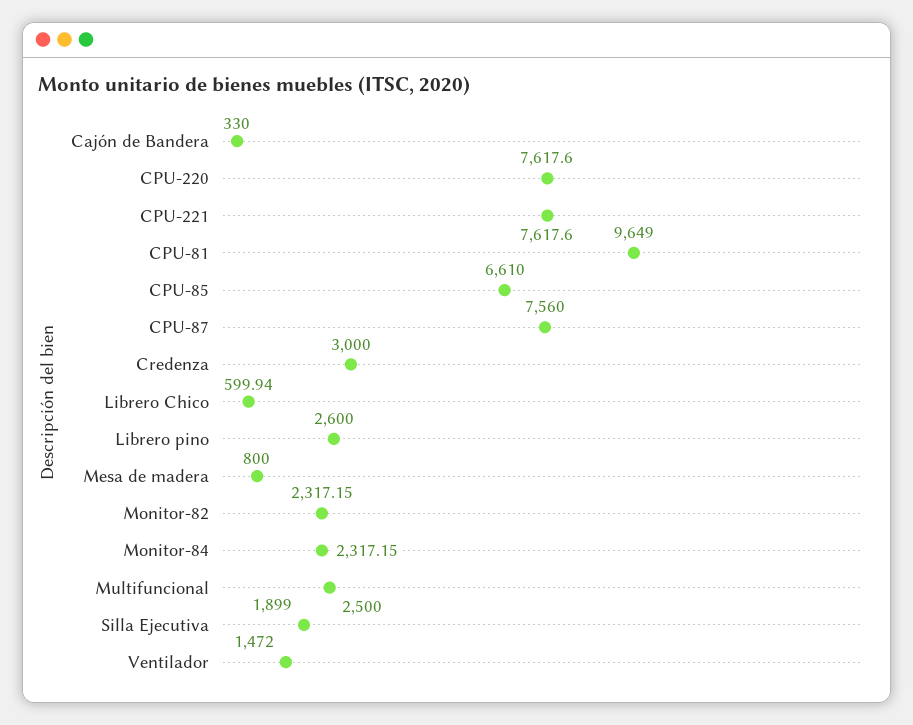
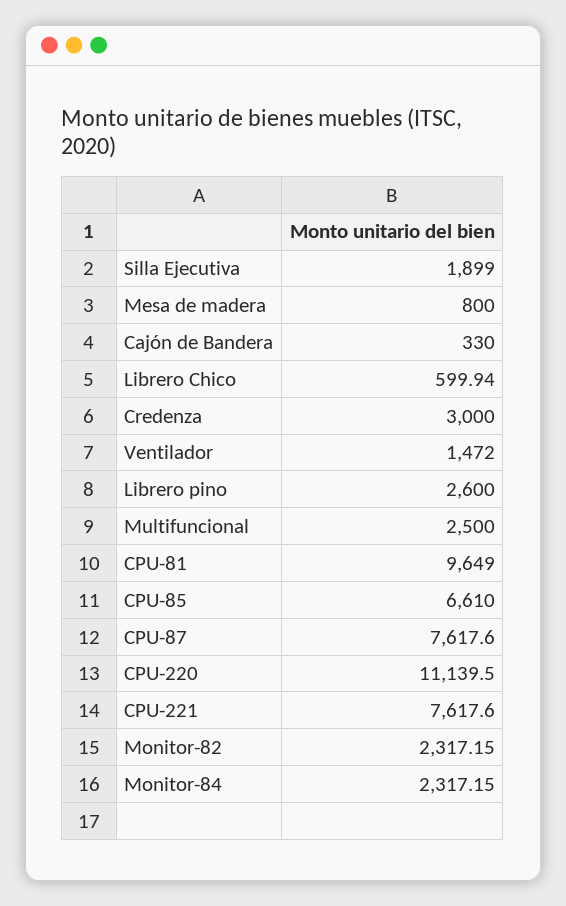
  {
    "Cajón de Bandera": 330,
-   "CPU-220": 7617.6,
+   "CPU-220": 11139.5,
    "CPU-221": 7617.6,
    "CPU-81": 9649,
    "CPU-85": 6610,
-   "CPU-87": 7560,
+   "CPU-87": 7617.6,
    "Credenza": 3000,
    "Librero Chico": 599.94,
    "Librero pino": 2600,
    "Mesa de madera": 800,
    "Monitor-82": 2317.15,
    "Monitor-84": 2317.15,
    "Multifuncional": 2500,
    "Silla Ejecutiva": 1899,
    "Ventilador": 1472
  }

